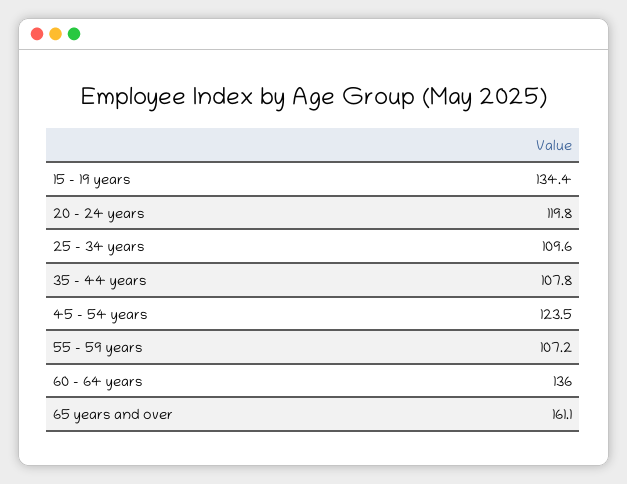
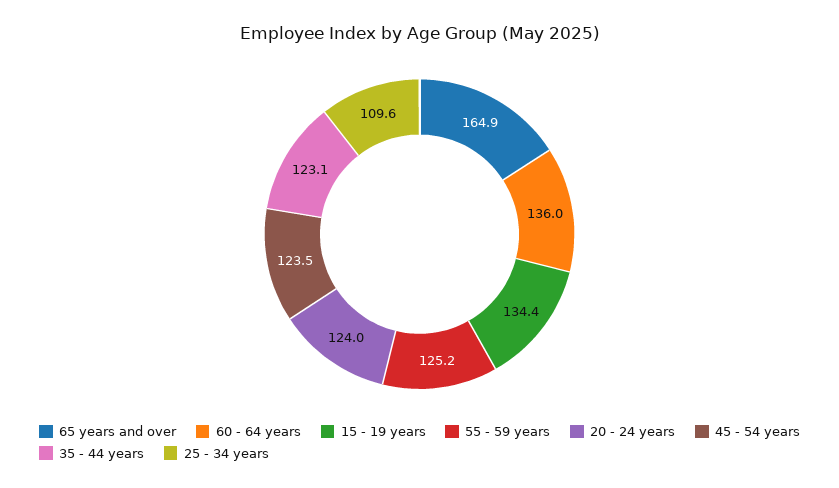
  {
    "15 - 19 years": 134.4,
-   "20 - 24 years": 119.8,
+   "20 - 24 years": 124,
    "25 - 34 years": 109.6,
-   "35 - 44 years": 107.8,
+   "35 - 44 years": 123.1,
    "45 - 54 years": 123.5,
-   "55 - 59 years": 107.2,
+   "55 - 59 years": 125.2,
    "60 - 64 years": 136,
-   "65 years and over": 161.1
+   "65 years and over": 164.9
  }

